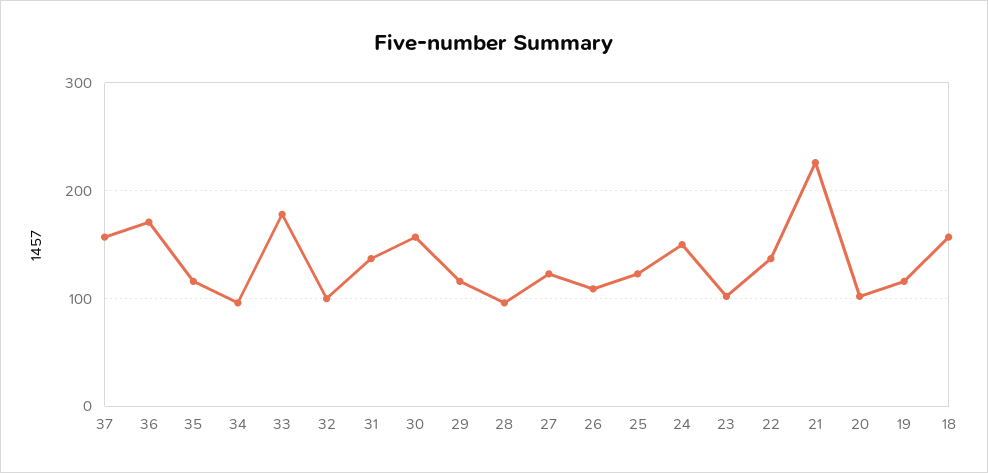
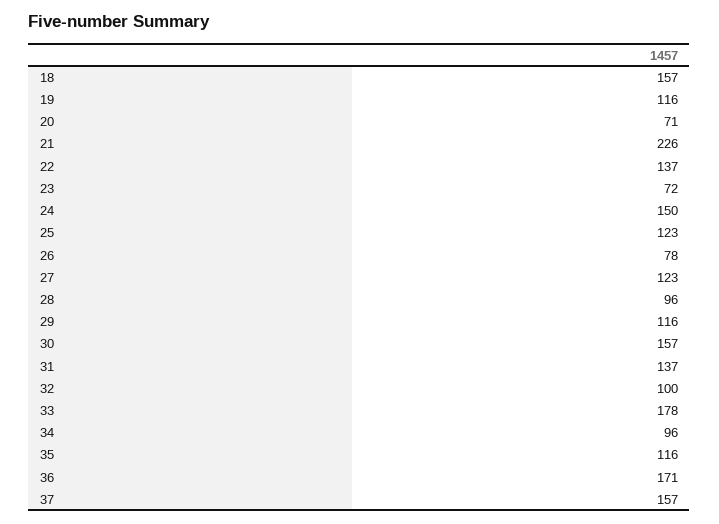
  {
    "37": 157,
    "36": 171,
    "35": 116,
    "34": 96,
    "33": 178,
    "32": 100,
    "31": 137,
    "30": 157,
    "29": 116,
    "28": 96,
    "27": 123,
-   "26": 110,
+   "26": 78,
    "25": 123,
    "24": 150,
-   "23": 100,
+   "23": 72,
    "22": 137,
    "21": 226,
-   "20": 100,
+   "20": 71,
    "19": 116,
    "18": 157
  }

